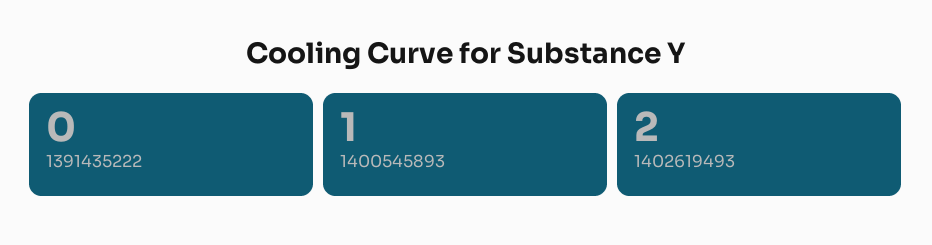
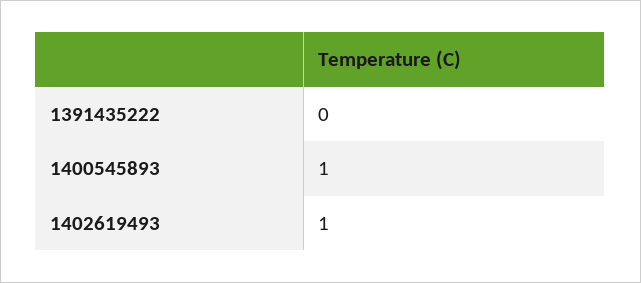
  {
    "1391435222": 0,
    "1400545893": 1,
-   "1402619493": 2
+   "1402619493": 1
  }

